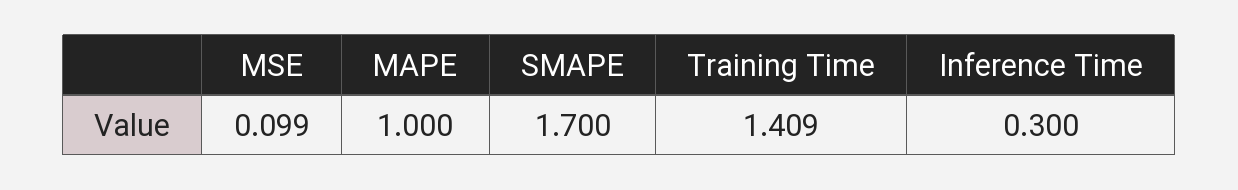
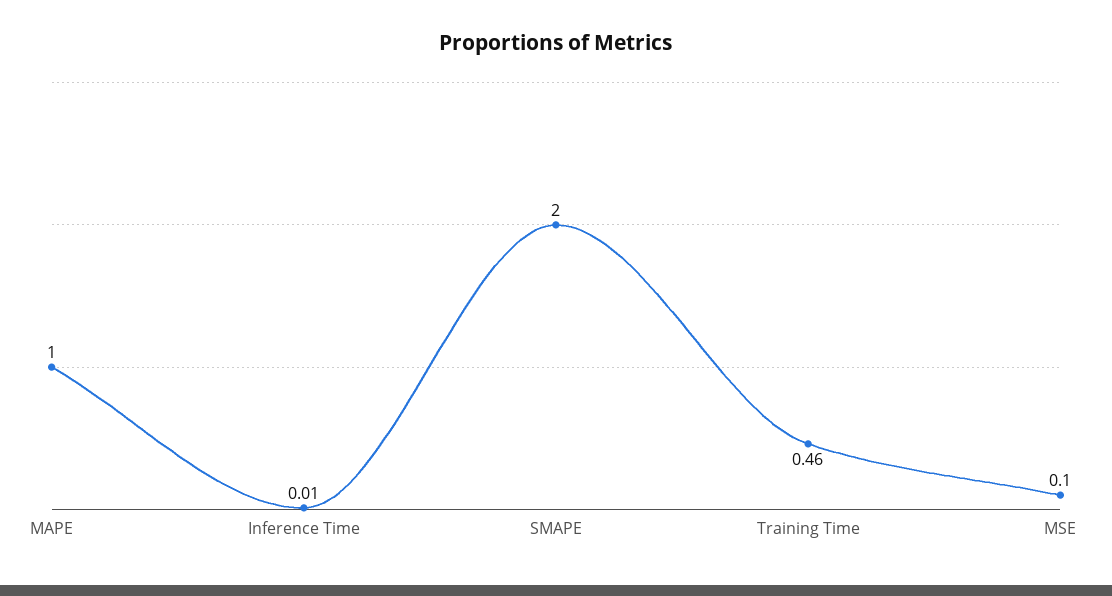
  {
    "MSE": 0.099,
    "MAPE": 1,
-   "SMAPE": 1.7,
+   "SMAPE": 2,
-   "Training Time": 1.409,
+   "Training Time": 0.46,
-   "Inference Time": 0.3
+   "Inference Time": 0.01
  }

